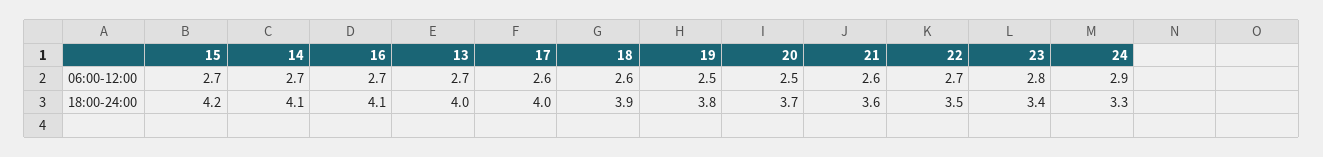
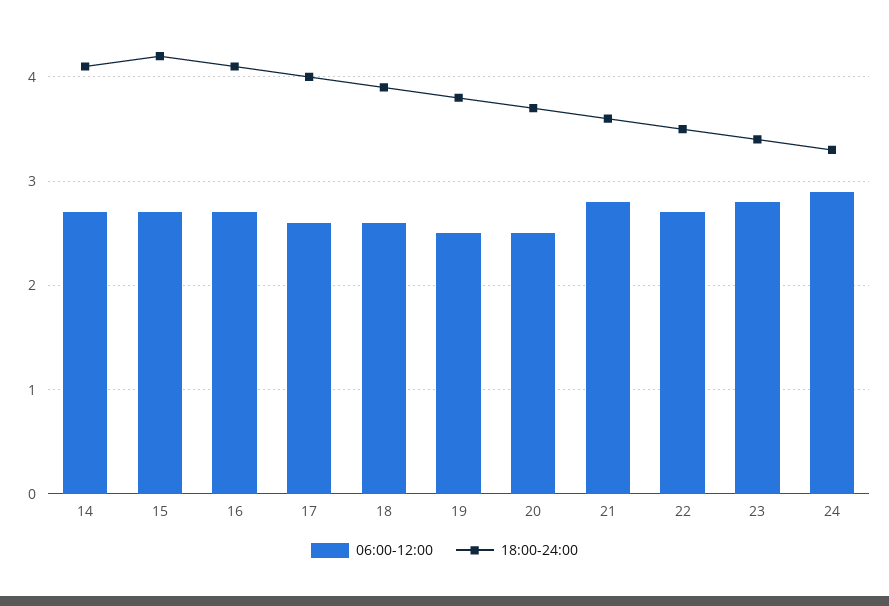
  {
    "06:00-12:00": {
      "15": 2.7,
      "14": 2.7,
      "16": 2.7,
-     "13": 2.7,
      "17": 2.6,
      "18": 2.6,
      "19": 2.5,
      "20": 2.5,
-     "21": 2.6,
+     "21": 2.8,
      "22": 2.7,
      "23": 2.8,
      "24": 2.9
    },
    "18:00-24:00": {
      "15": 4.2,
      "14": 4.1,
      "16": 4.1,
-     "13": 4,
      "17": 4,
      "18": 3.9,
      "19": 3.8,
      "20": 3.7,
      "21": 3.6,
      "22": 3.5,
      "23": 3.4,
      "24": 3.3
    }
  }

